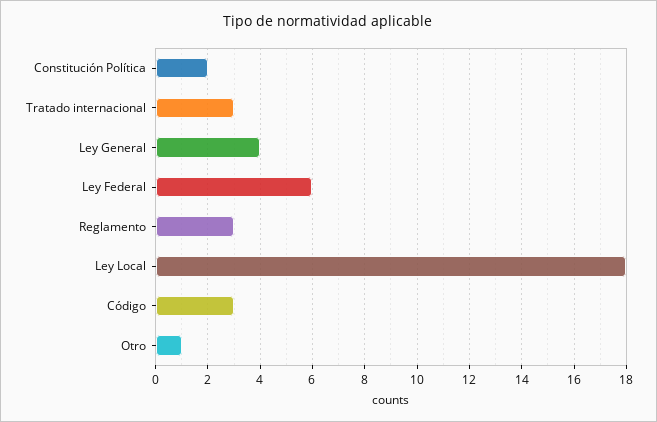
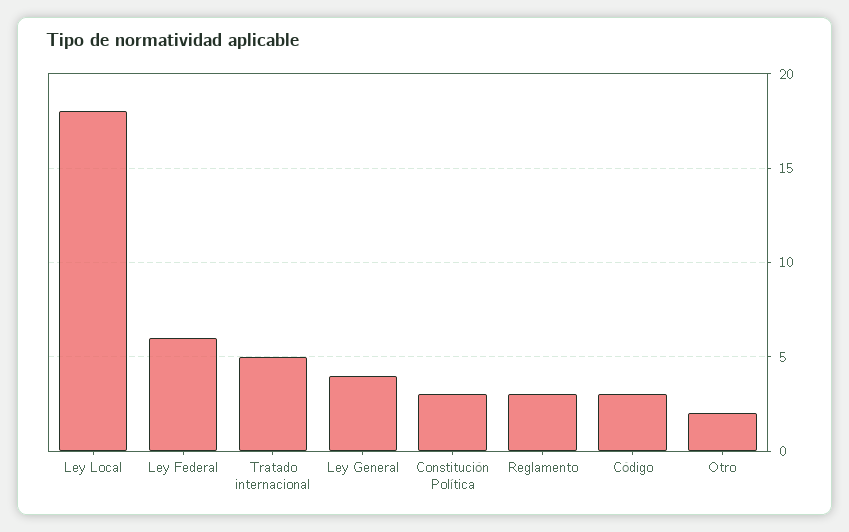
  {
-   "Constitución Política": 2,
+   "Constitución Política": 3,
-   "Tratado internacional": 3,
+   "Tratado internacional": 5,
    "Ley General": 4,
    "Ley Federal": 6,
    "Reglamento": 3,
    "Ley Local": 18,
    "Código": 3,
-   "Otro": 1
+   "Otro": 2
  }

